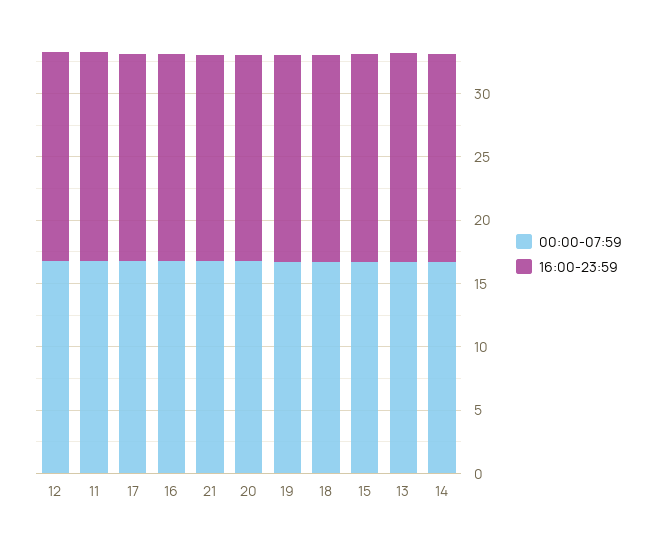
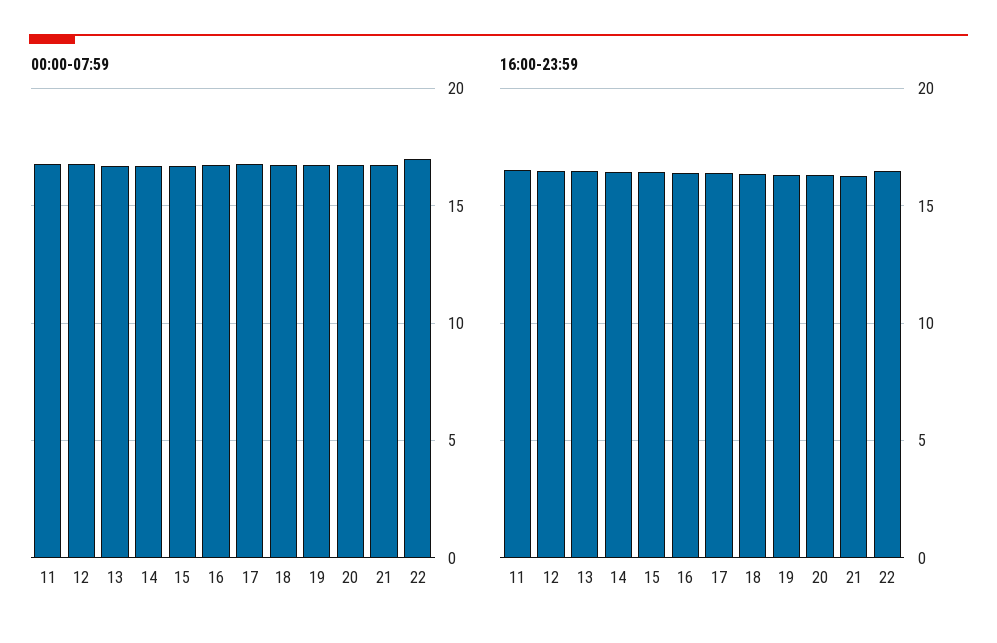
  {
    "00:00-07:59": {
      "12": 17,
      "11": 17,
      "17": 17,
      "16": 17,
      "21": 17,
      "20": 16.5,
      "19": 16.5,
      "18": 16.5,
      "15": 16.5,
      "13": 16.5,
-     "14": 16.5
+     "14": 16.5,
+     "22": 17
    },
    "16:00-23:59": {
      "12": 16.5,
      "11": 16.5,
      "17": 16.5,
      "16": 16.5,
      "21": 16.5,
      "20": 16.5,
      "19": 16.5,
      "18": 16.5,
      "15": 16.5,
      "13": 16.5,
-     "14": 16.5
+     "14": 16.5,
+     "22": 16.5
    }
  }

